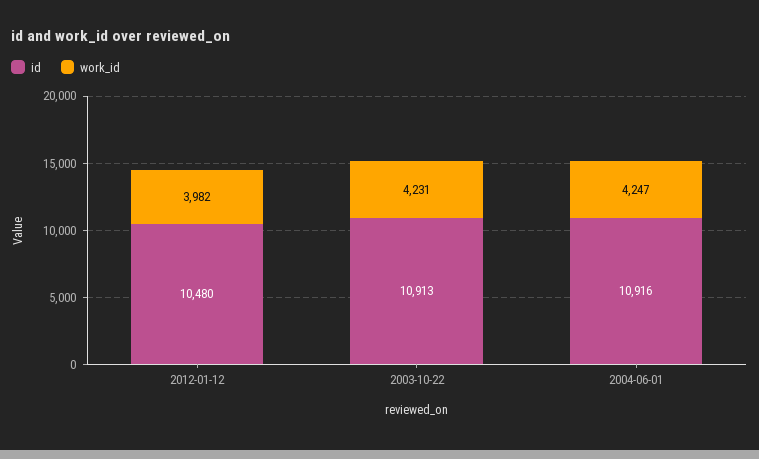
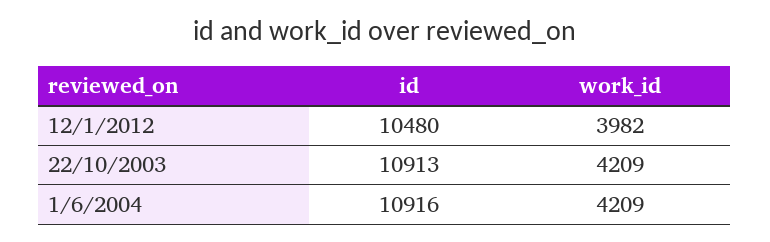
  {
    "id": {
      "2012-01-12": 10480,
      "2003-10-22": 10913,
      "2004-06-01": 10916
    },
    "work_id": {
      "2012-01-12": 3982,
-     "2003-10-22": 4231,
+     "2003-10-22": 4209,
-     "2004-06-01": 4247
+     "2004-06-01": 4209
    }
  }

